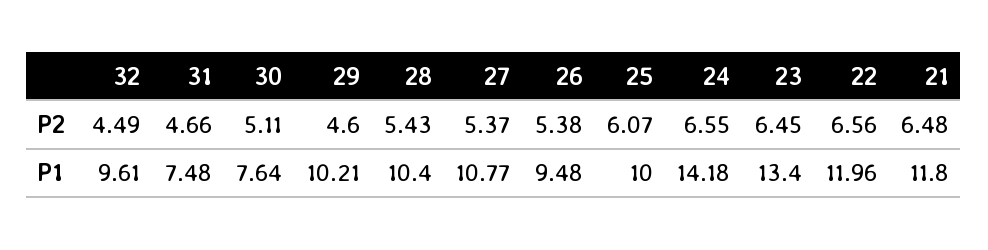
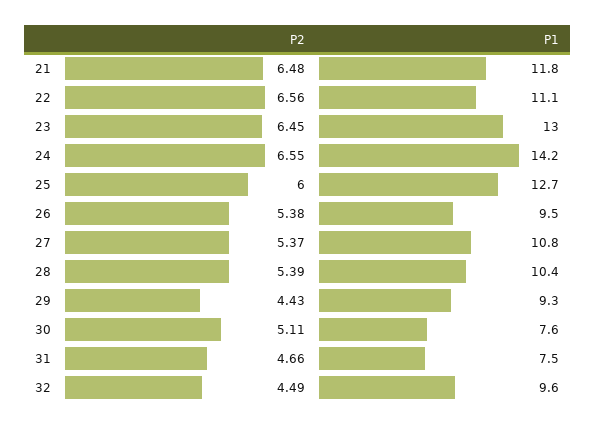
  {
    "32": {
      "P2": 4.49,
      "P1": 9.61
    },
    "31": {
      "P2": 4.66,
      "P1": 7.48
    },
    "30": {
      "P2": 5.11,
      "P1": 7.64
    },
    "29": {
-     "P2": 4.6,
+     "P2": 4.43,
-     "P1": 10.21
+     "P1": 9.3
    },
    "28": {
-     "P2": 5.43,
+     "P2": 5.39,
      "P1": 10.4
    },
    "27": {
      "P2": 5.37,
      "P1": 10.77
    },
    "26": {
      "P2": 5.38,
      "P1": 9.48
    },
    "25": {
-     "P2": 6.07,
+     "P2": 6,
-     "P1": 10
+     "P1": 12.7
    },
    "24": {
      "P2": 6.55,
      "P1": 14.18
    },
    "23": {
      "P2": 6.45,
-     "P1": 13.4
+     "P1": 13
    },
    "22": {
      "P2": 6.56,
-     "P1": 11.96
+     "P1": 11.1
    },
    "21": {
      "P2": 6.48,
      "P1": 11.8
    }
  }

